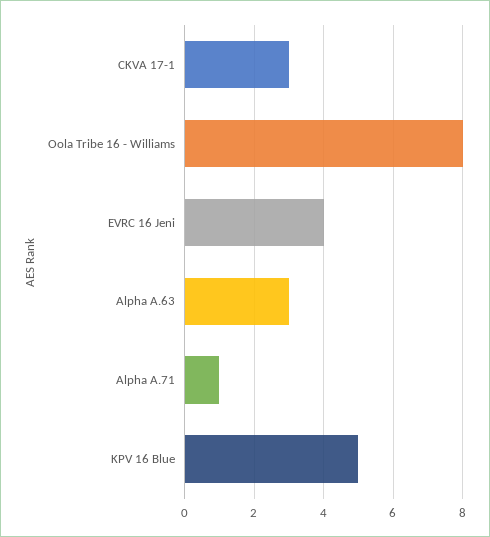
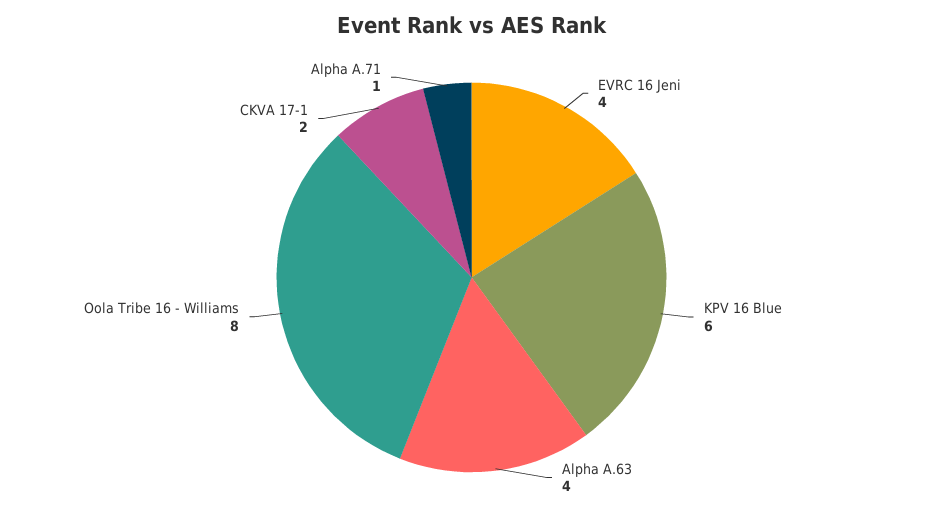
  {
-   "CKVA 17-1": 3,
+   "CKVA 17-1": 2,
    "Oola Tribe 16 - Williams": 8,
    "EVRC 16 Jeni": 4,
-   "Alpha A.63": 3,
+   "Alpha A.63": 4,
    "Alpha A.71": 1,
-   "KPV 16 Blue": 5
+   "KPV 16 Blue": 6
  }

